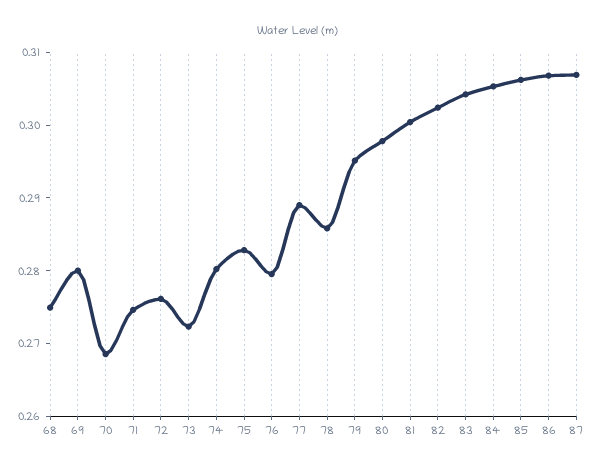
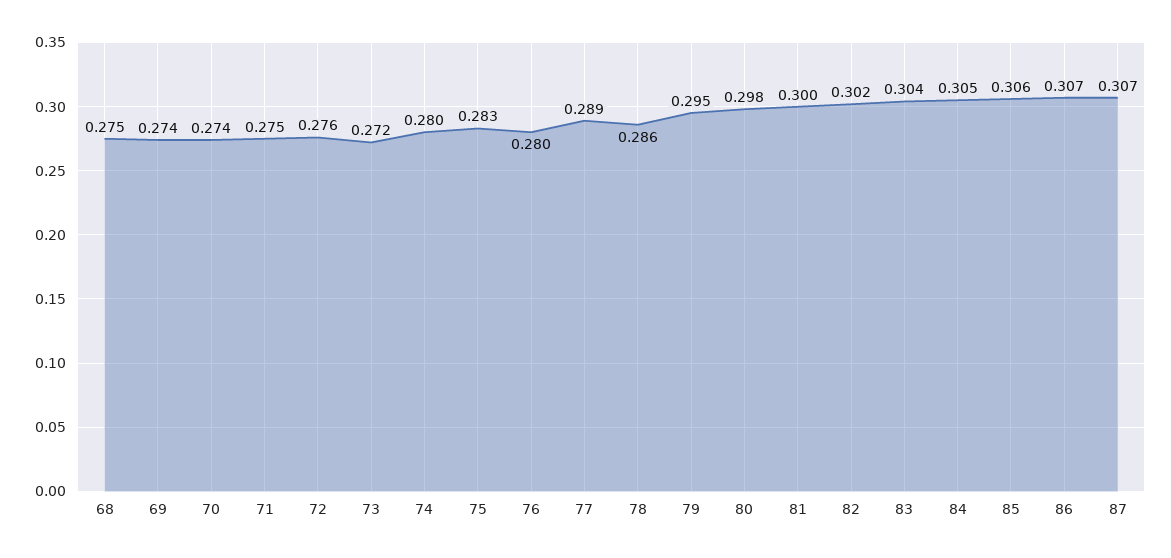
  {
    "68": 0.275,
-   "69": 0.28,
+   "69": 0.274,
-   "70": 0.268,
+   "70": 0.274,
    "71": 0.275,
    "72": 0.276,
    "73": 0.272,
    "74": 0.28,
    "75": 0.283,
    "76": 0.28,
    "77": 0.289,
    "78": 0.286,
    "79": 0.295,
    "80": 0.298,
    "81": 0.3,
    "82": 0.302,
    "83": 0.304,
    "84": 0.305,
    "85": 0.306,
    "86": 0.307,
    "87": 0.307
  }

